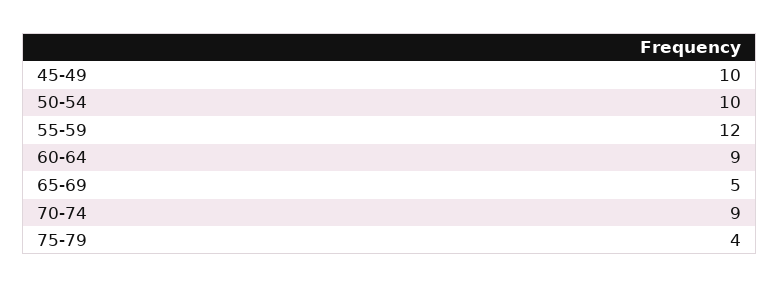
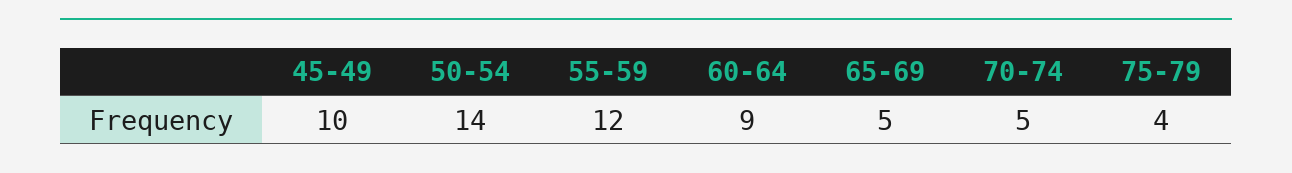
  {
    "45-49": 10,
-   "50-54": 10,
+   "50-54": 14,
    "55-59": 12,
    "60-64": 9,
    "65-69": 5,
-   "70-74": 9,
+   "70-74": 5,
    "75-79": 4
  }

